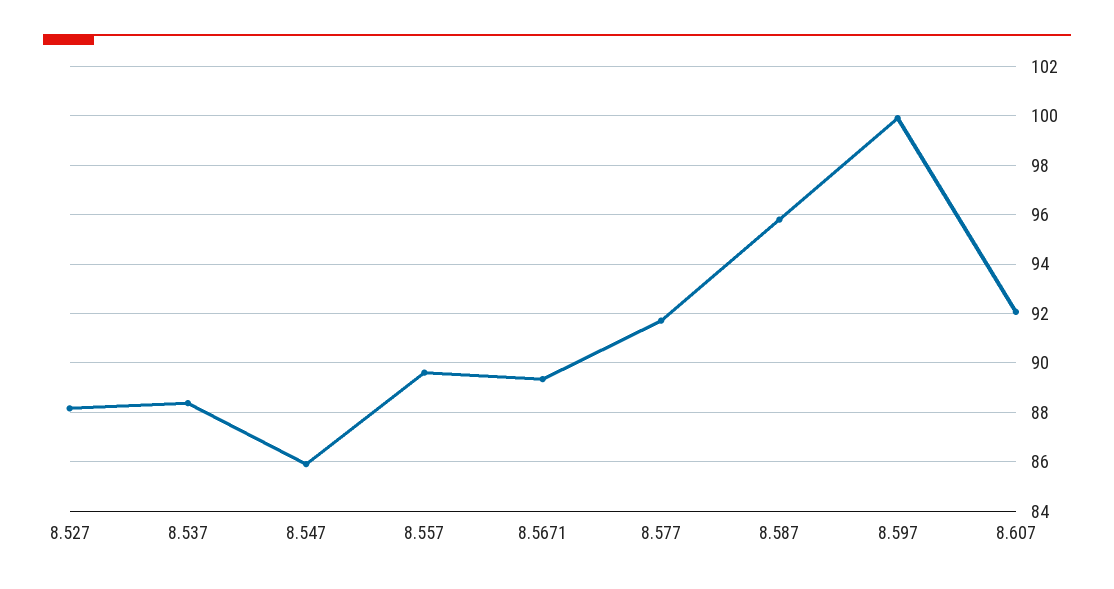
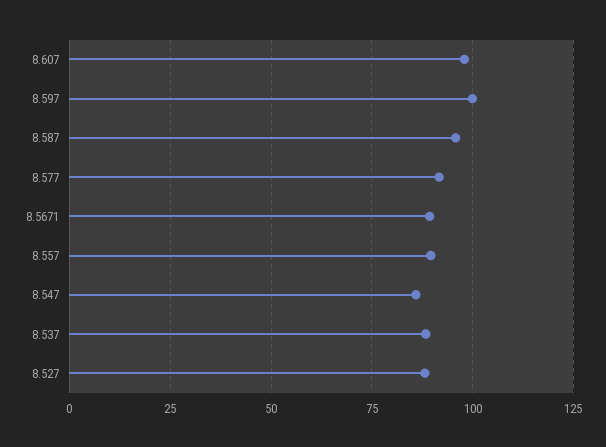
  {
    "8.527": 88.25,
    "8.537": 88.25,
    "8.547": 86,
    "8.557": 89.5,
    "8.5671": 89.25,
    "8.577": 91.75,
    "8.587": 95.75,
    "8.597": 100,
-   "8.607": 92
+   "8.607": 97.5
  }

